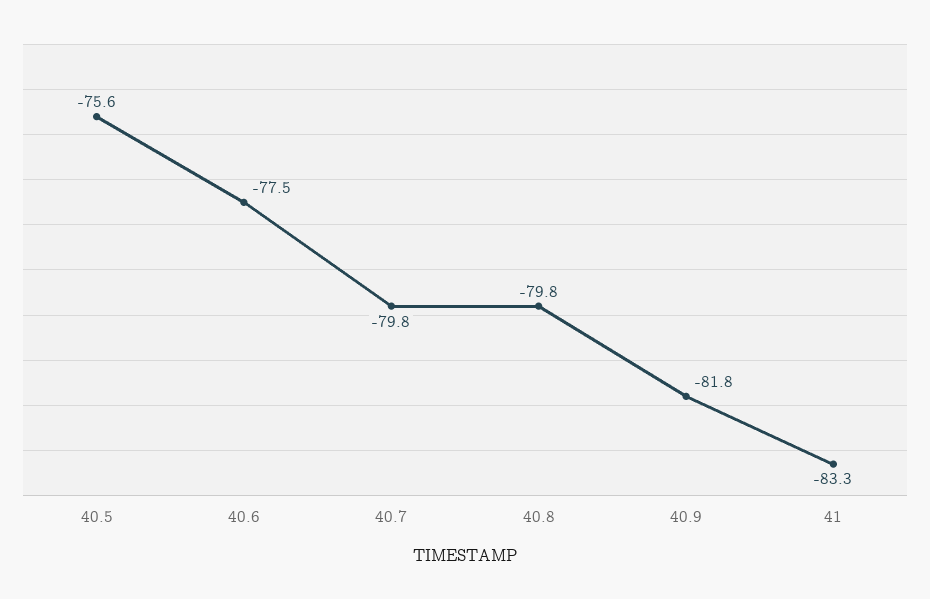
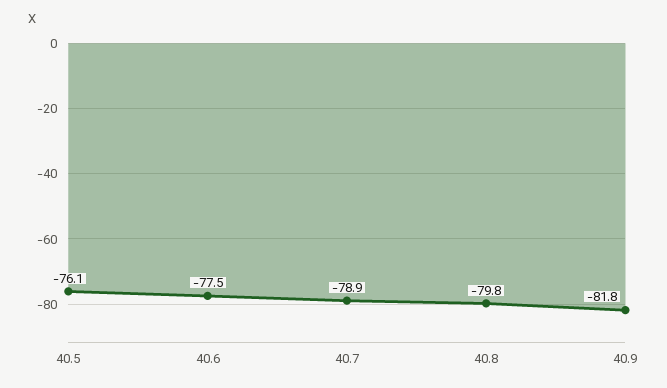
  {
-   "40.5": -75.6,
+   "40.5": -76.1,
    "40.6": -77.5,
-   "40.7": -79.8,
+   "40.7": -78.9,
    "40.8": -79.8,
-   "40.9": -81.8,
+   "40.9": -81.8
-   "41": -83.3
  }

